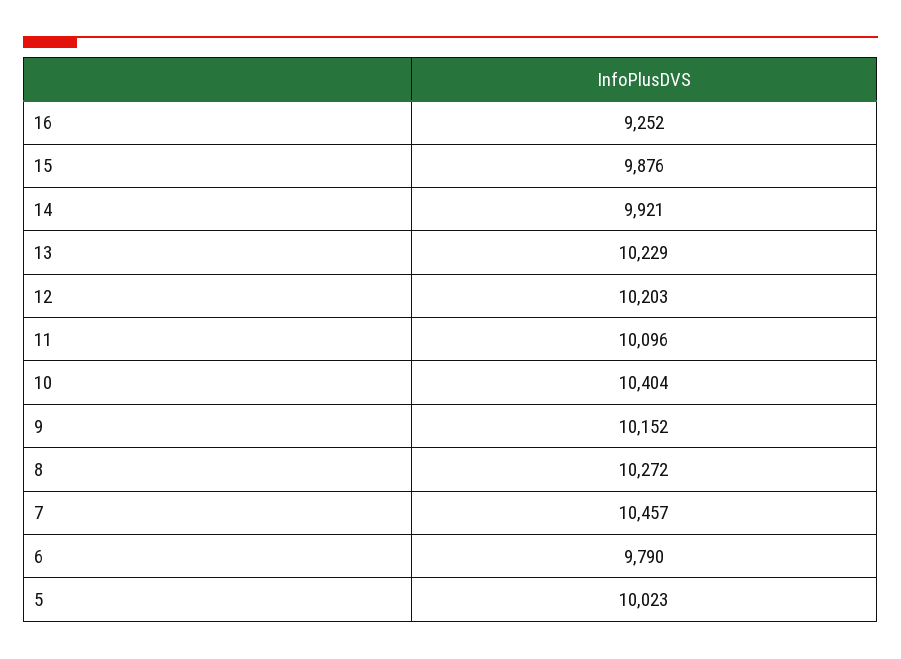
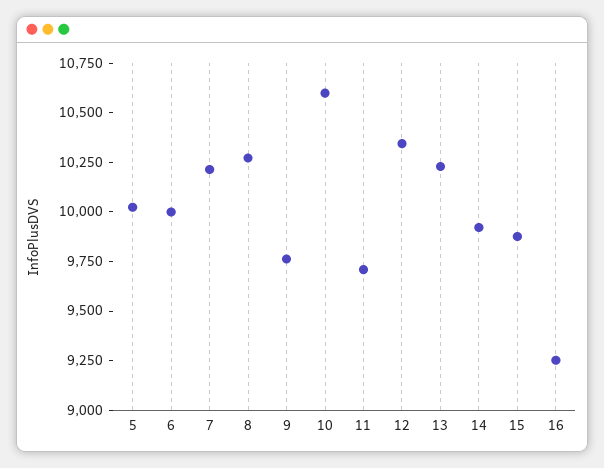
  {
    "16": 9252,
    "15": 9876,
    "14": 9921,
    "13": 10229,
-   "12": 10203,
+   "12": 10350,
-   "11": 10096,
+   "11": 9700,
-   "10": 10404,
+   "10": 10600,
-   "9": 10152,
+   "9": 9750,
    "8": 10272,
-   "7": 10457,
+   "7": 10200,
-   "6": 9790,
+   "6": 10000,
    "5": 10023
  }

